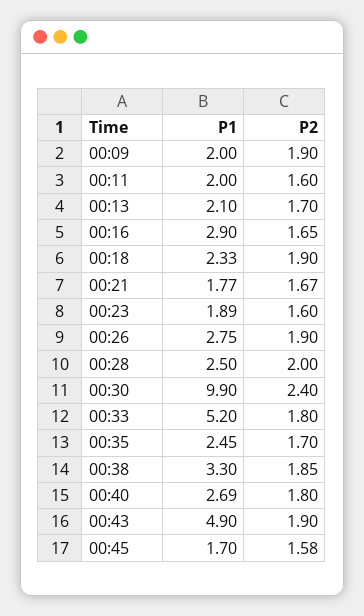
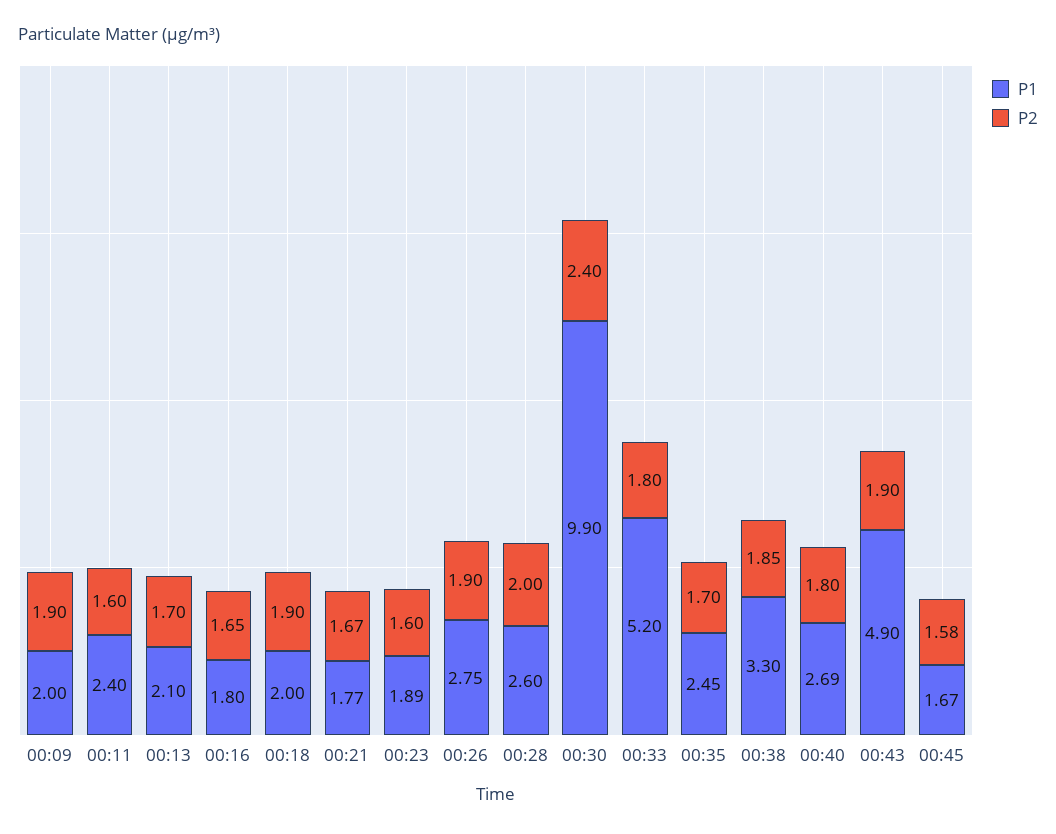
  {
    "P1": {
      "00:09": 2,
-     "00:11": 2,
+     "00:11": 2.4,
      "00:13": 2.1,
-     "00:16": 2.9,
+     "00:16": 1.8,
-     "00:18": 2.33,
+     "00:18": 2,
      "00:21": 1.77,
      "00:23": 1.89,
      "00:26": 2.75,
-     "00:28": 2.5,
+     "00:28": 2.6,
      "00:30": 9.9,
      "00:33": 5.2,
      "00:35": 2.45,
      "00:38": 3.3,
      "00:40": 2.69,
      "00:43": 4.9,
-     "00:45": 1.7
+     "00:45": 1.67
    },
    "P2": {
      "00:09": 1.9,
      "00:11": 1.6,
      "00:13": 1.7,
      "00:16": 1.65,
      "00:18": 1.9,
      "00:21": 1.67,
      "00:23": 1.6,
      "00:26": 1.9,
      "00:28": 2,
      "00:30": 2.4,
      "00:33": 1.8,
      "00:35": 1.7,
      "00:38": 1.85,
      "00:40": 1.8,
      "00:43": 1.9,
      "00:45": 1.58
    }
  }

